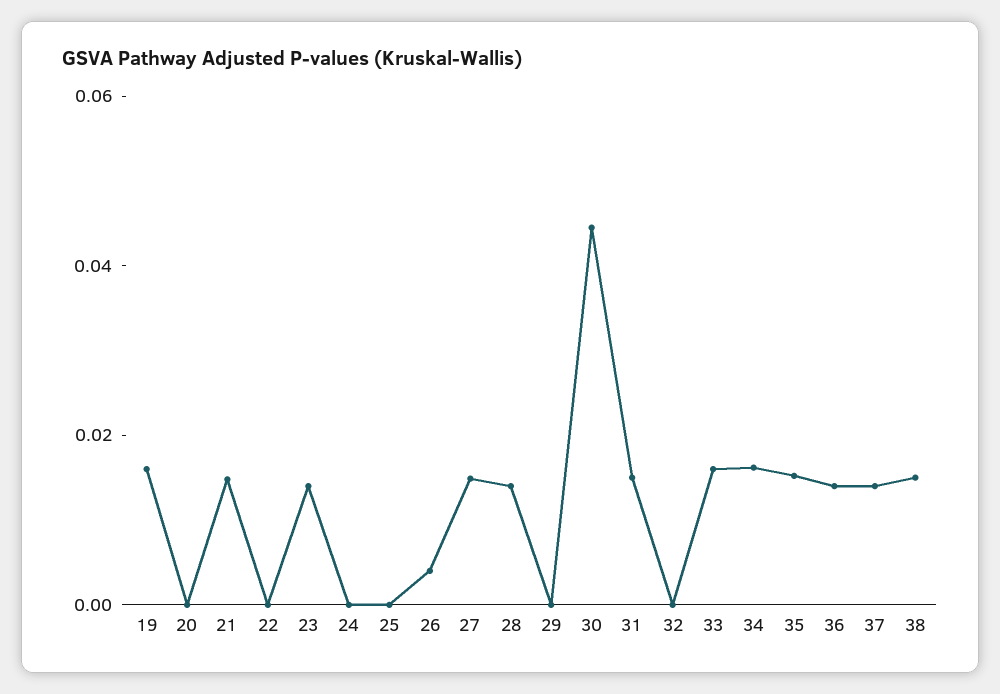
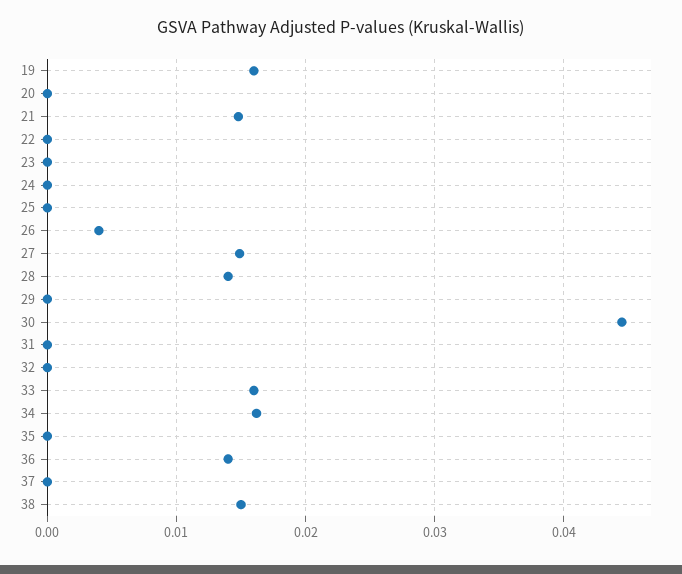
  {
    "19": 0.016,
    "20": 0,
    "21": 0.015,
    "22": 0,
-   "23": 0.015,
+   "23": 0,
    "24": 0,
    "25": 0,
    "26": 0.004,
    "27": 0.015,
    "28": 0.014,
    "29": 0,
    "30": 0.045,
-   "31": 0.015,
+   "31": 0,
    "32": 0,
    "33": 0.016,
    "34": 0.016,
-   "35": 0.015,
+   "35": 0,
    "36": 0.014,
-   "37": 0.015,
+   "37": 0,
    "38": 0.015
  }

